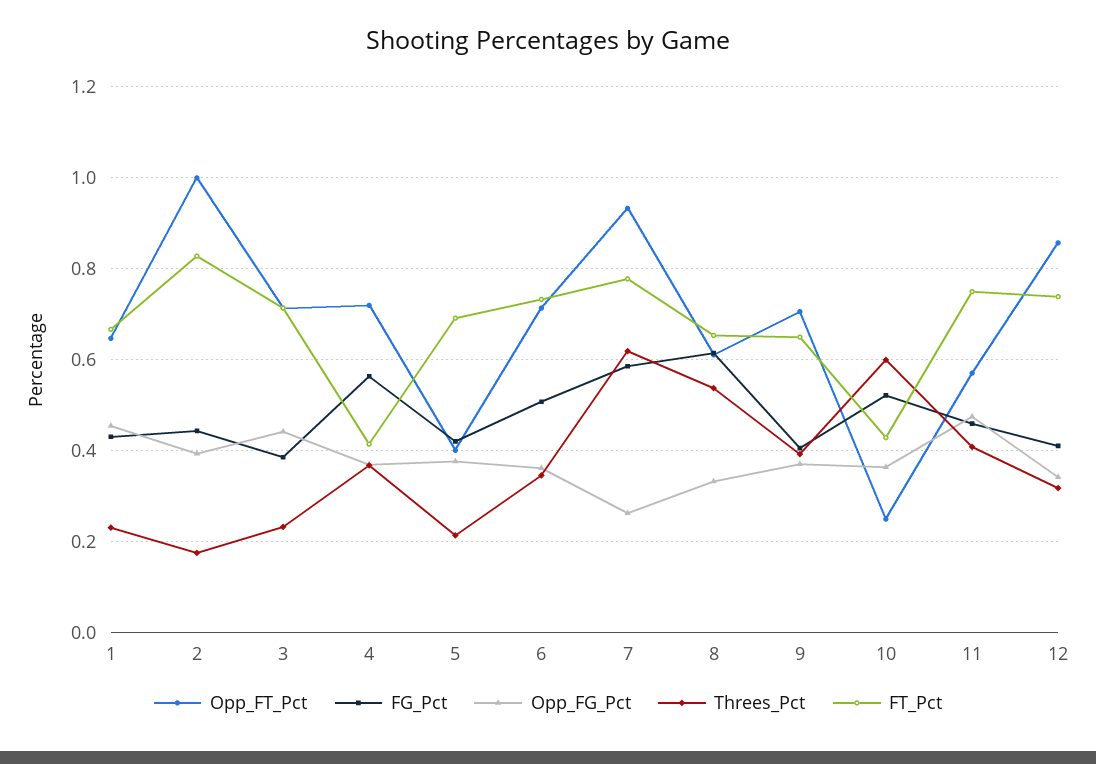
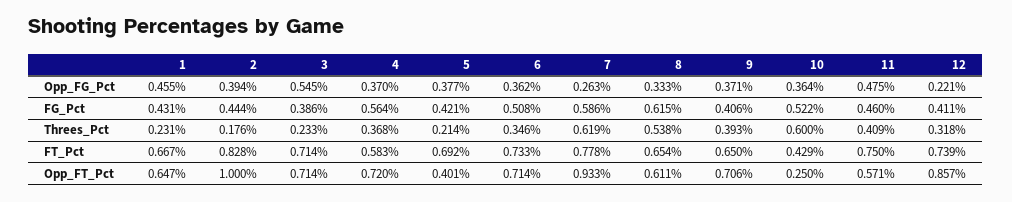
  {
    "Opp_FT_Pct": {
      "1": 0.647,
      "2": 1,
      "3": 0.714,
      "4": 0.72,
      "5": 0.401,
      "6": 0.714,
      "7": 0.933,
      "8": 0.611,
      "9": 0.706,
      "10": 0.25,
      "11": 0.571,
      "12": 0.857
    },
    "FG_Pct": {
      "1": 0.431,
      "2": 0.444,
      "3": 0.386,
      "4": 0.564,
      "5": 0.421,
      "6": 0.508,
      "7": 0.586,
      "8": 0.615,
      "9": 0.406,
      "10": 0.522,
      "11": 0.46,
      "12": 0.411
    },
    "Opp_FG_Pct": {
      "1": 0.455,
      "2": 0.394,
-     "3": 0.44,
+     "3": 0.545,
      "4": 0.37,
      "5": 0.377,
      "6": 0.362,
      "7": 0.263,
      "8": 0.333,
      "9": 0.371,
      "10": 0.364,
      "11": 0.475,
-     "12": 0.34
+     "12": 0.221
    },
    "Threes_Pct": {
      "1": 0.231,
      "2": 0.176,
      "3": 0.233,
      "4": 0.368,
      "5": 0.214,
      "6": 0.346,
      "7": 0.619,
      "8": 0.538,
      "9": 0.393,
      "10": 0.6,
      "11": 0.409,
      "12": 0.318
    },
    "FT_Pct": {
      "1": 0.667,
      "2": 0.828,
      "3": 0.714,
-     "4": 0.42,
+     "4": 0.583,
      "5": 0.692,
      "6": 0.733,
      "7": 0.778,
      "8": 0.654,
      "9": 0.65,
      "10": 0.429,
      "11": 0.75,
      "12": 0.739
    }
  }

